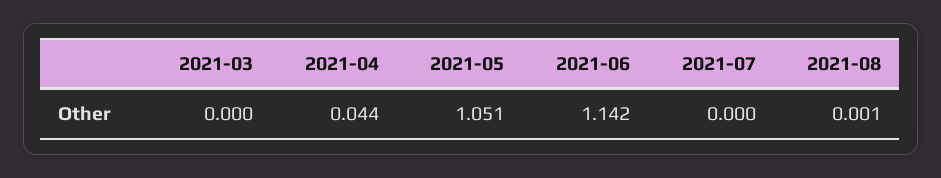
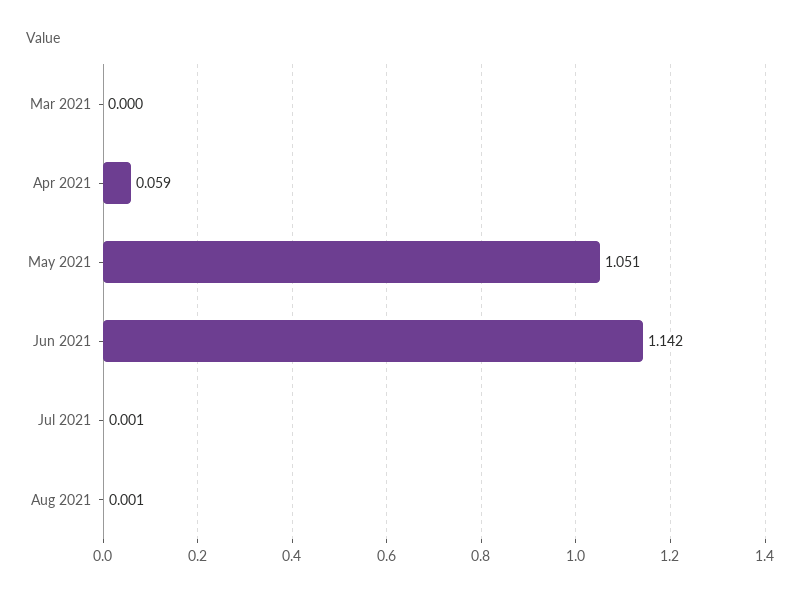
  {
    "2021-03": 0,
-   "2021-04": 0.044,
+   "2021-04": 0.059,
    "2021-05": 1.051,
    "2021-06": 1.142,
-   "2021-07": 0,
+   "2021-07": 0.001,
    "2021-08": 0.001
  }

